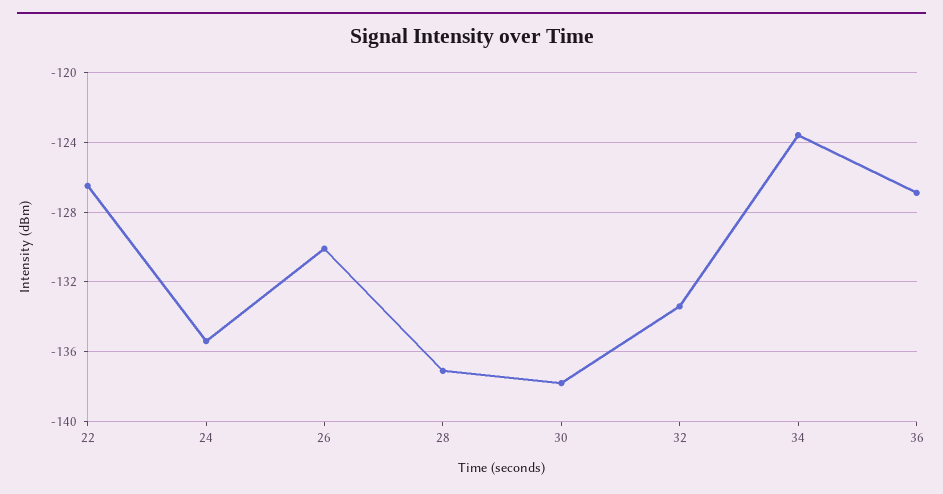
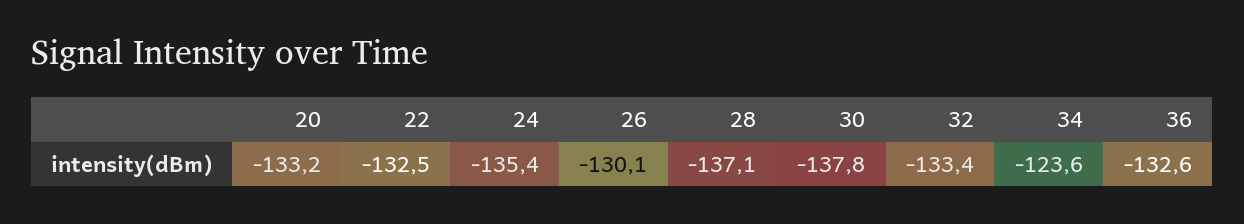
  {
-   "22": -126.5,
+   "22": -132.5,
    "24": -135.4,
    "26": -130.1,
    "28": -137.1,
    "30": -137.8,
    "32": -133.4,
    "34": -123.6,
-   "36": -127
+   "36": -132.6,
+   "20": -133.2
  }

